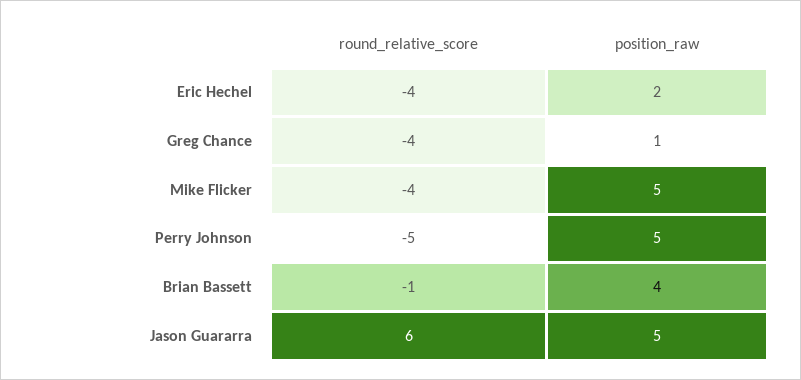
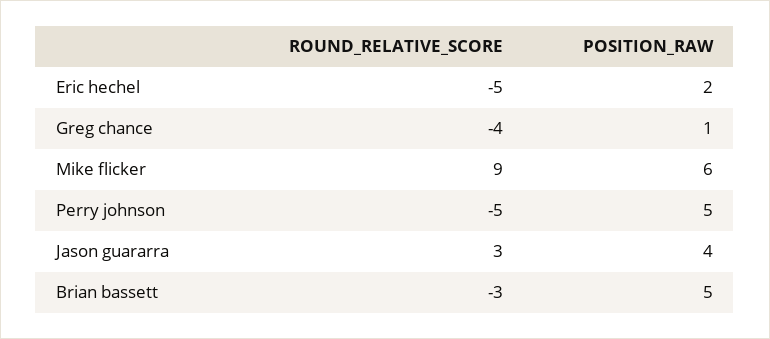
  {
    "round_relative_score": {
-     "Eric Hechel": -4,
+     "Eric Hechel": -5,
      "Greg Chance": -4,
-     "Mike Flicker": -4,
+     "Mike Flicker": 9,
      "Perry Johnson": -5,
-     "Brian Bassett": -1,
+     "Brian Bassett": -3,
-     "Jason Guararra": 6
+     "Jason Guararra": 3
    },
    "position_raw": {
      "Eric Hechel": 2,
      "Greg Chance": 1,
-     "Mike Flicker": 5,
+     "Mike Flicker": 6,
      "Perry Johnson": 5,
-     "Brian Bassett": 4,
+     "Brian Bassett": 5,
-     "Jason Guararra": 5
+     "Jason Guararra": 4
    }
  }

